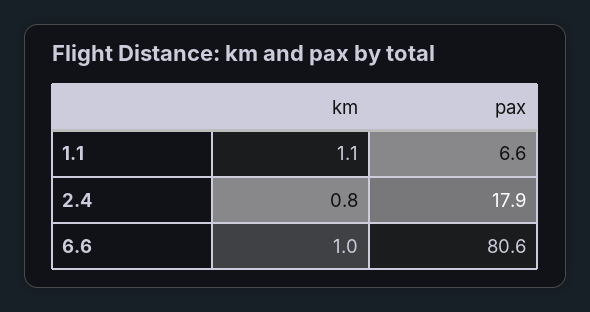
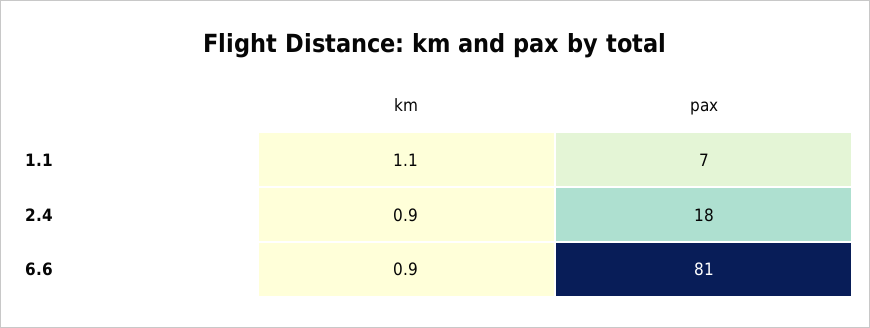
  {
    "km": {
      "1.1": 1.1,
-     "2.4": 0.8,
+     "2.4": 0.9,
-     "6.6": 1
+     "6.6": 0.9
    },
    "pax": {
      "1.1": 6.6,
      "2.4": 17.9,
      "6.6": 80.6
    }
  }

